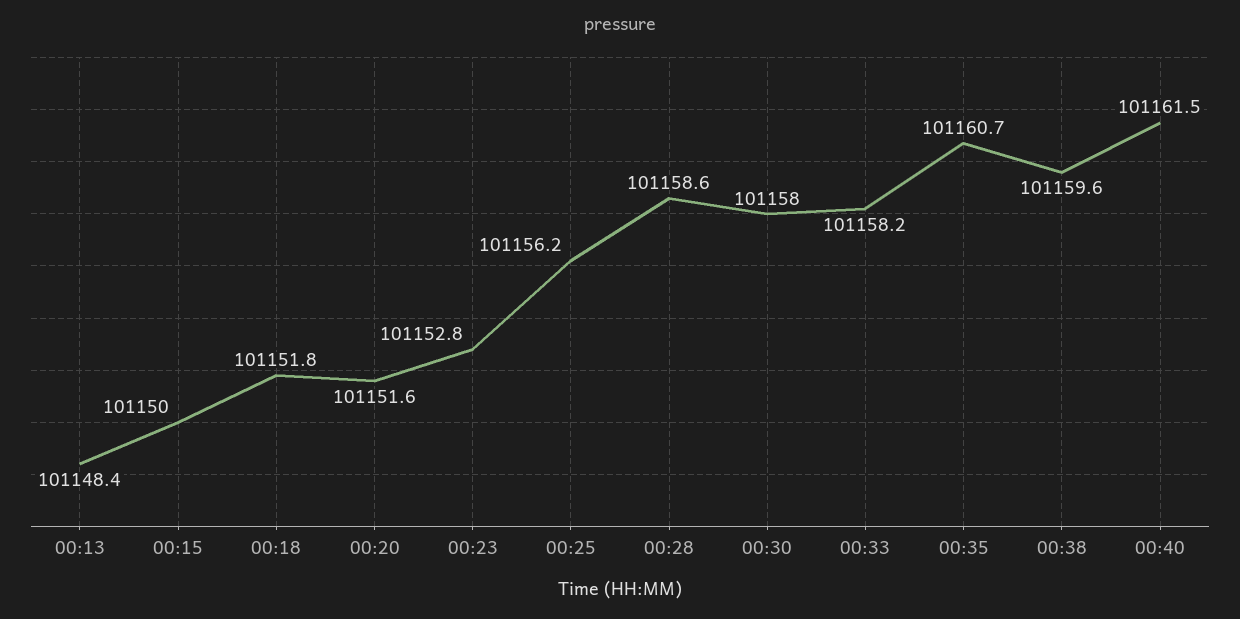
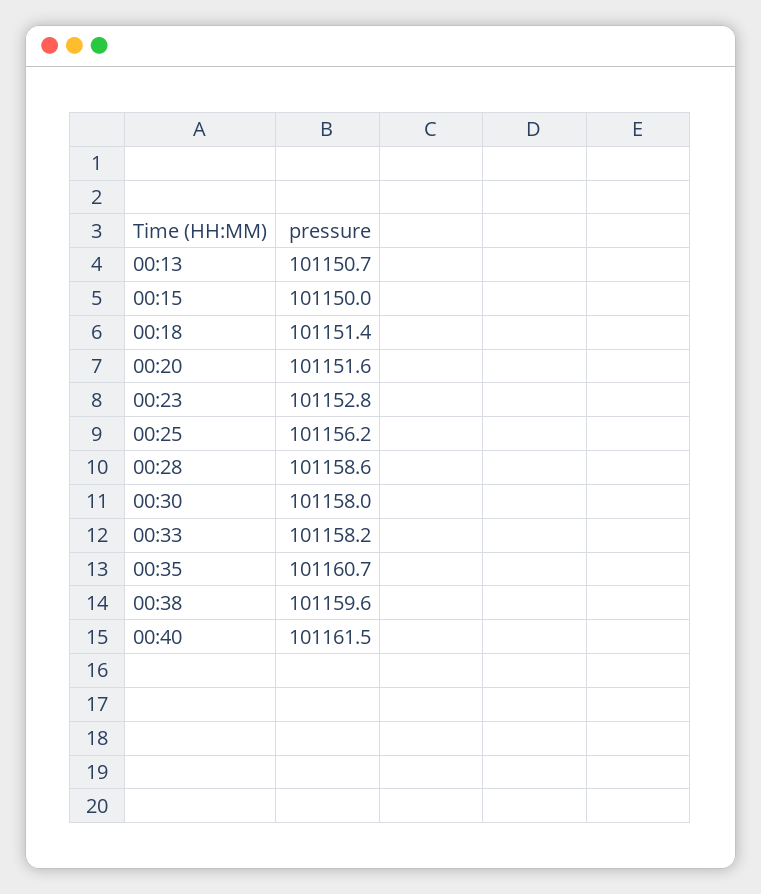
  {
-   "00:13": 101148.4,
+   "00:13": 101150.7,
    "00:15": 101150,
-   "00:18": 101151.8,
+   "00:18": 101151.4,
    "00:20": 101151.6,
    "00:23": 101152.8,
    "00:25": 101156.2,
    "00:28": 101158.6,
    "00:30": 101158,
    "00:33": 101158.2,
    "00:35": 101160.7,
    "00:38": 101159.6,
    "00:40": 101161.5
  }

